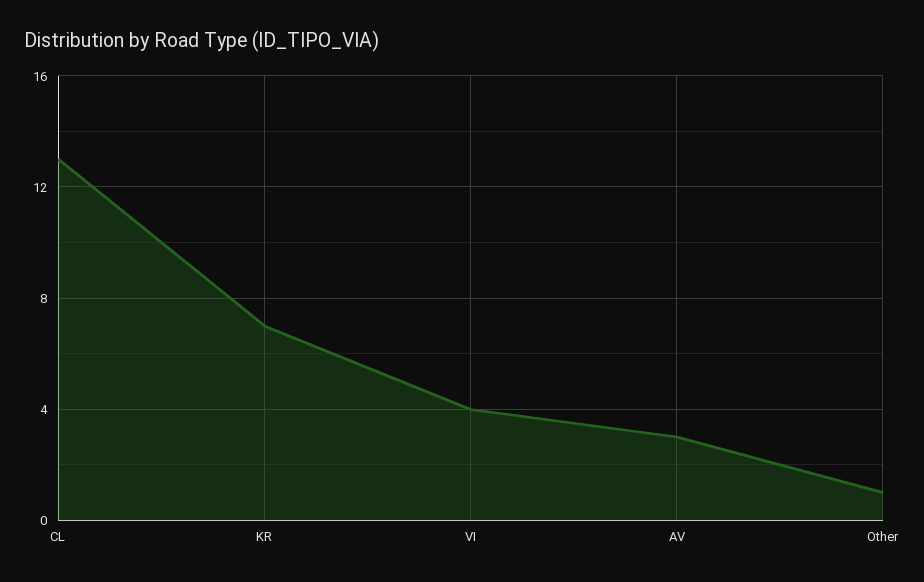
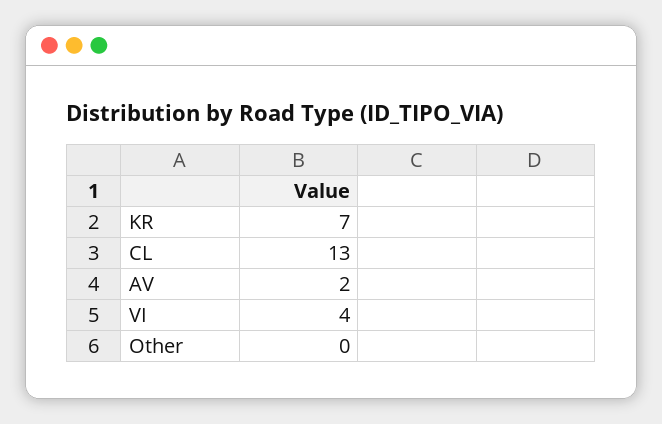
  {
    "CL": 13,
    "KR": 7,
    "VI": 4,
-   "AV": 3,
+   "AV": 2,
-   "Other": 1
+   "Other": 0
  }

